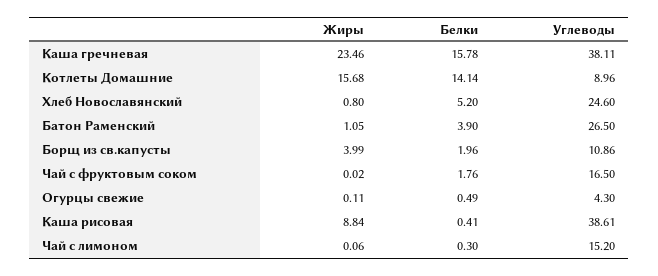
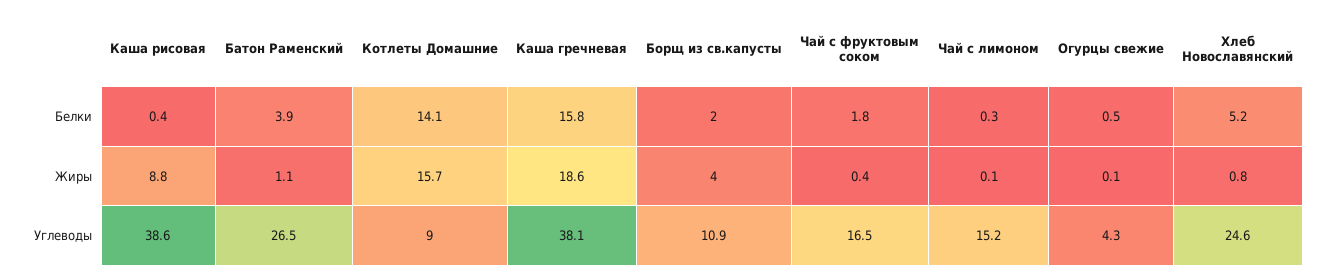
  {
    "Жиры": {
-     "Каша гречневая": 23.46,
+     "Каша гречневая": 18.6,
      "Котлеты Домашние": 15.68,
      "Хлеб Новославянский": 0.8,
      "Батон Раменский": 1.05,
      "Борщ из св.капусты": 3.99,
-     "Чай с фруктовым соком": 0.02,
+     "Чай с фруктовым соком": 0.4,
      "Огурцы свежие": 0.11,
      "Каша рисовая": 8.84,
      "Чай с лимоном": 0.06
    },
    "Белки": {
      "Каша гречневая": 15.78,
      "Котлеты Домашние": 14.14,
      "Хлеб Новославянский": 5.2,
      "Батон Раменский": 3.9,
      "Борщ из св.капусты": 1.96,
      "Чай с фруктовым соком": 1.76,
      "Огурцы свежие": 0.49,
      "Каша рисовая": 0.41,
      "Чай с лимоном": 0.3
    },
    "Углеводы": {
      "Каша гречневая": 38.11,
      "Котлеты Домашние": 8.96,
      "Хлеб Новославянский": 24.6,
      "Батон Раменский": 26.5,
      "Борщ из св.капусты": 10.86,
      "Чай с фруктовым соком": 16.5,
      "Огурцы свежие": 4.3,
      "Каша рисовая": 38.61,
      "Чай с лимоном": 15.2
    }
  }

